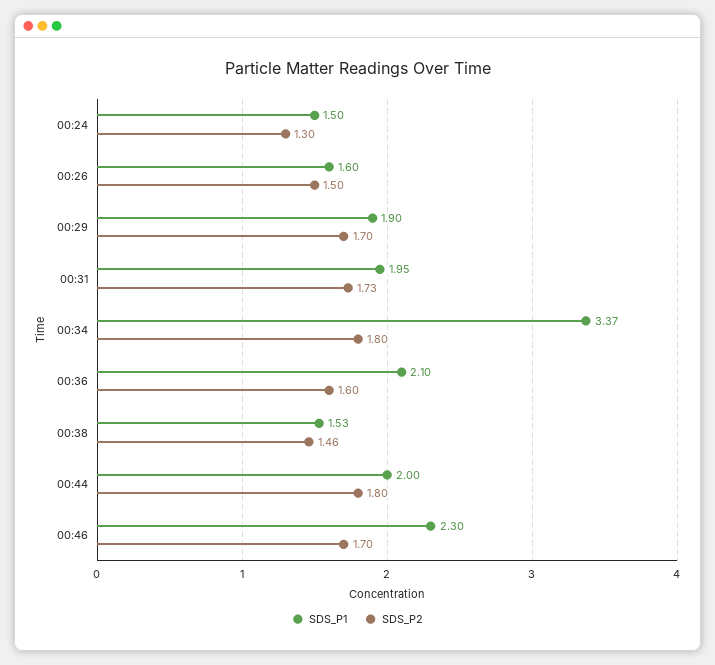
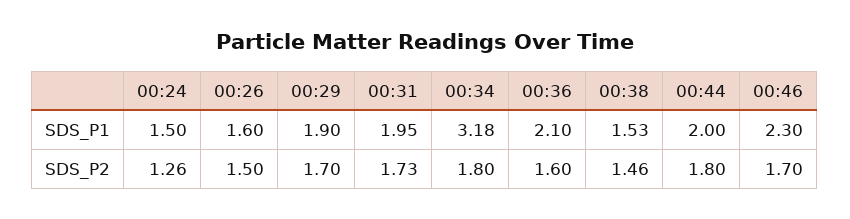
  {
    "SDS_P1": {
      "00:24": 1.5,
      "00:26": 1.6,
      "00:29": 1.9,
      "00:31": 1.95,
-     "00:34": 3.37,
+     "00:34": 3.18,
      "00:36": 2.1,
      "00:38": 1.53,
      "00:44": 2,
      "00:46": 2.3
    },
    "SDS_P2": {
-     "00:24": 1.3,
+     "00:24": 1.26,
      "00:26": 1.5,
      "00:29": 1.7,
      "00:31": 1.73,
      "00:34": 1.8,
      "00:36": 1.6,
      "00:38": 1.46,
      "00:44": 1.8,
      "00:46": 1.7
    }
  }

